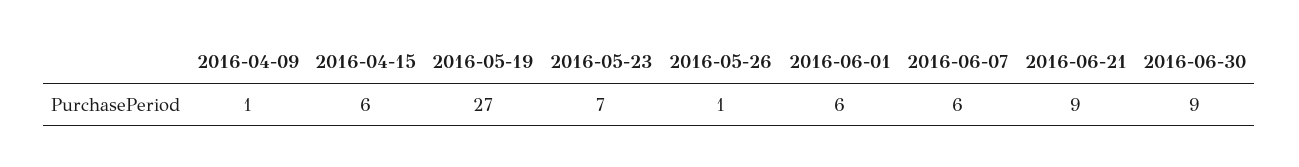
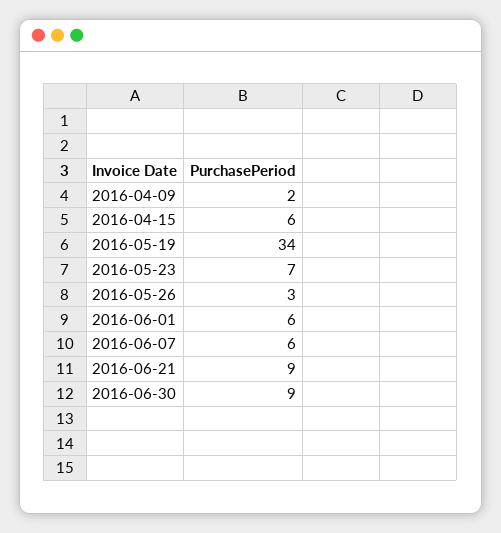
  {
-   "2016-04-09": 1,
+   "2016-04-09": 2,
    "2016-04-15": 6,
-   "2016-05-19": 27,
+   "2016-05-19": 34,
    "2016-05-23": 7,
-   "2016-05-26": 1,
+   "2016-05-26": 3,
    "2016-06-01": 6,
    "2016-06-07": 6,
    "2016-06-21": 9,
    "2016-06-30": 9
  }

